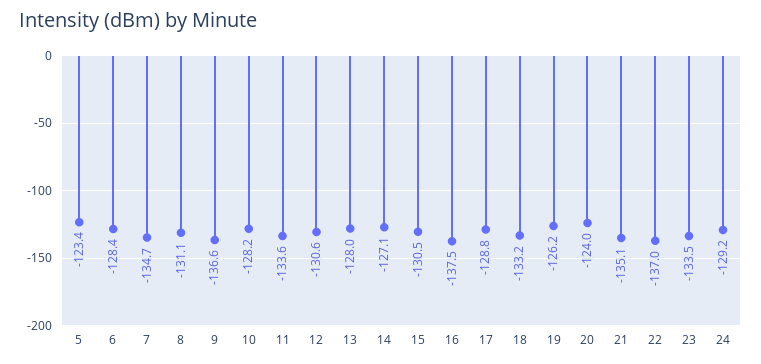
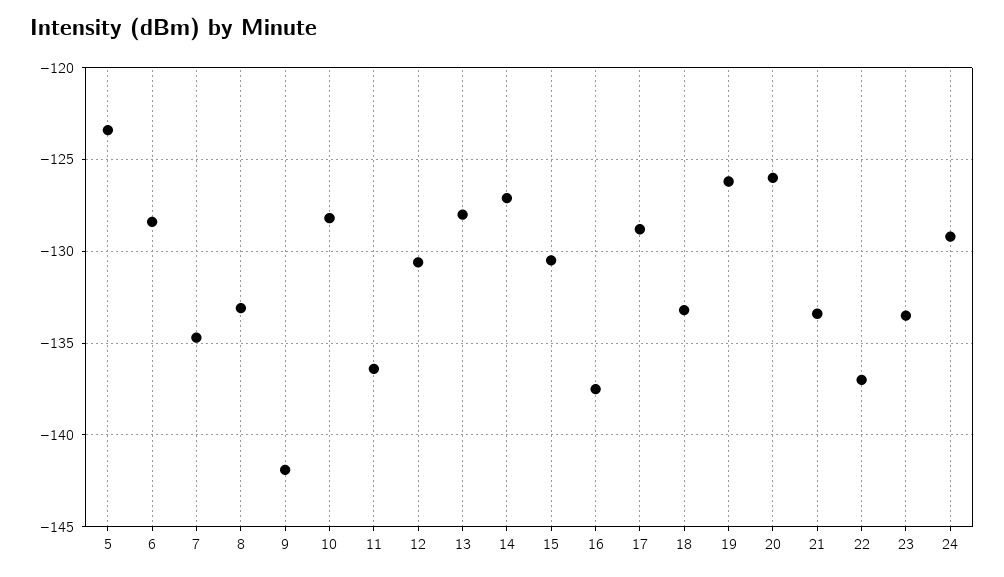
  {
    "5": -123.4,
    "6": -128.4,
    "7": -134.7,
-   "8": -131.1,
+   "8": -133,
-   "9": -136.6,
+   "9": -142,
    "10": -128.2,
-   "11": -133.6,
+   "11": -136.5,
    "12": -130.6,
    "13": -128,
    "14": -127.1,
    "15": -130.5,
    "16": -137.5,
    "17": -128.8,
    "18": -133.2,
    "19": -126.2,
-   "20": -124,
+   "20": -126,
-   "21": -135.1,
+   "21": -133.5,
    "22": -137,
    "23": -133.5,
    "24": -129.2
  }

